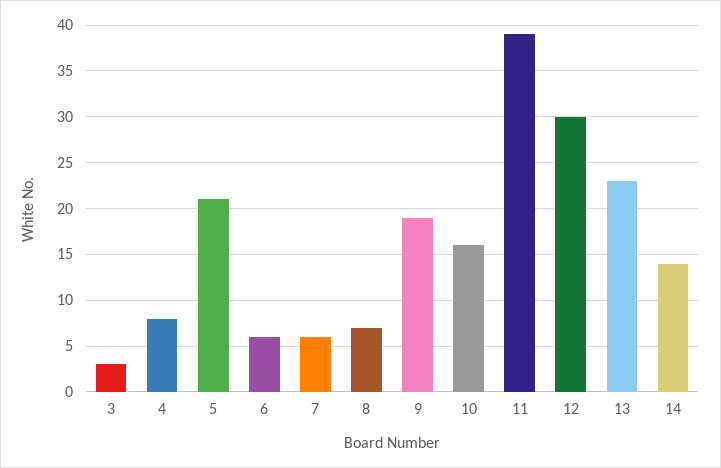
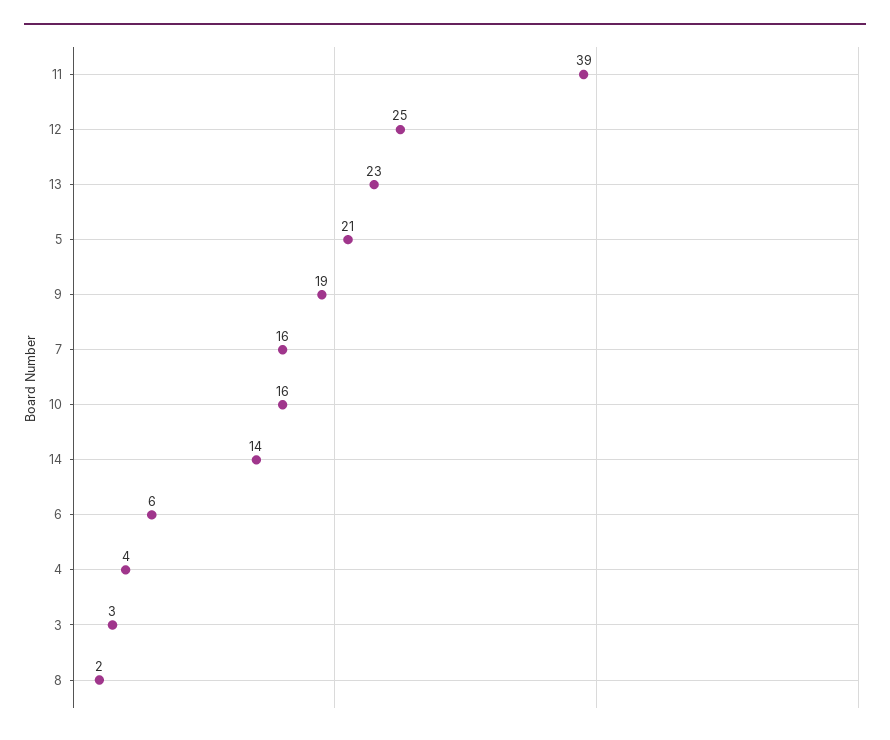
  {
    "3": 3,
-   "4": 8,
+   "4": 4,
    "5": 21,
    "6": 6,
-   "7": 6,
+   "7": 16,
-   "8": 7,
+   "8": 2,
    "9": 19,
    "10": 16,
    "11": 39,
-   "12": 30,
+   "12": 25,
    "13": 23,
    "14": 14
  }

